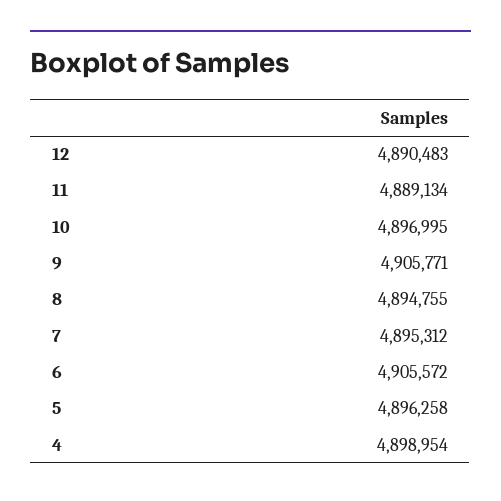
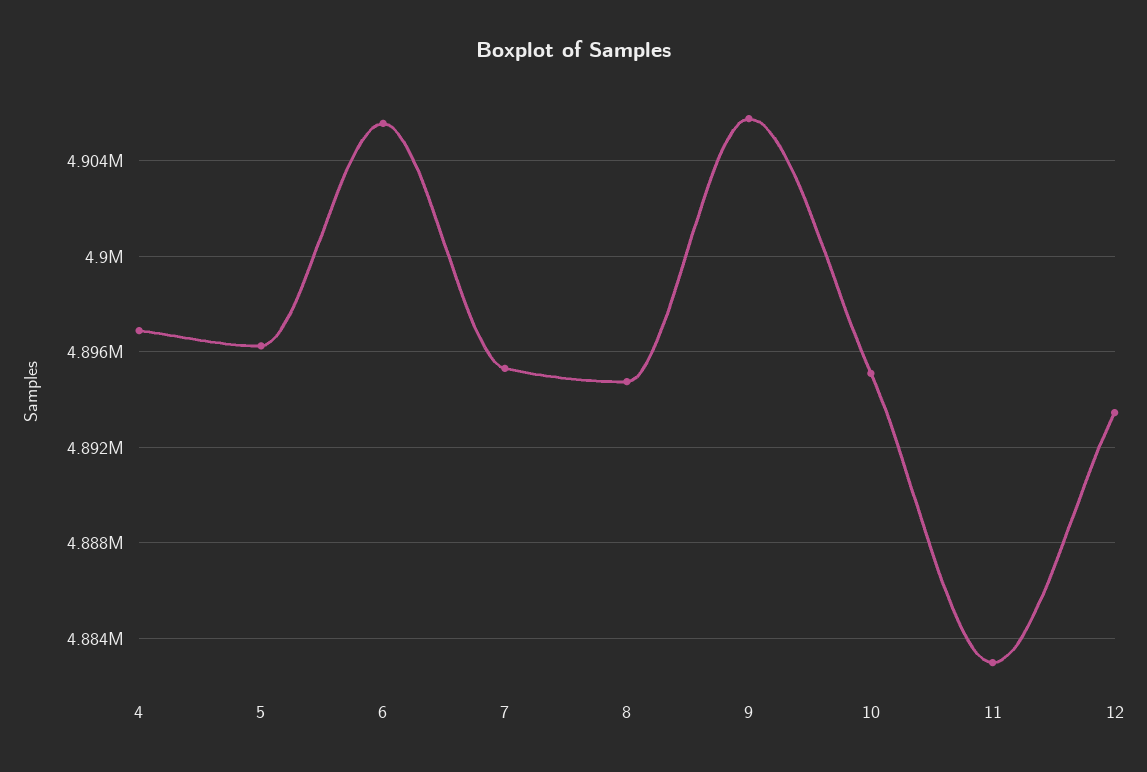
  {
-   "12": 4890483,
+   "12": 4893500,
-   "11": 4889134,
+   "11": 4883000,
-   "10": 4896995,
+   "10": 4895000,
    "9": 4905771,
    "8": 4894755,
    "7": 4895312,
    "6": 4905572,
    "5": 4896258,
-   "4": 4898954
+   "4": 4897000
  }

